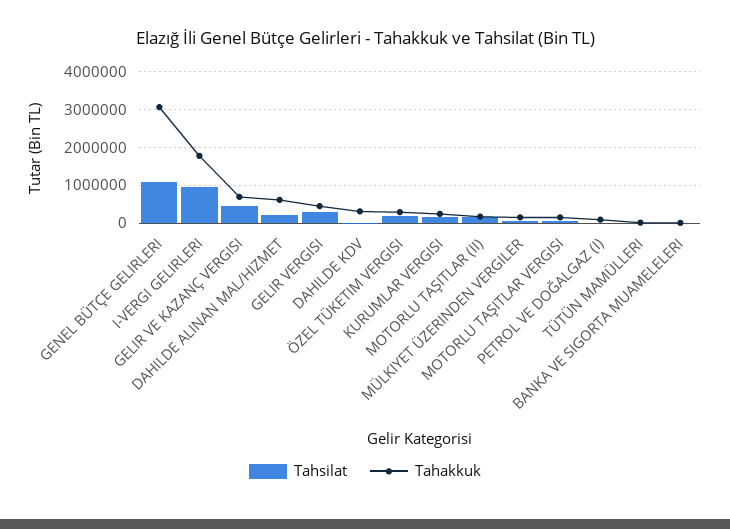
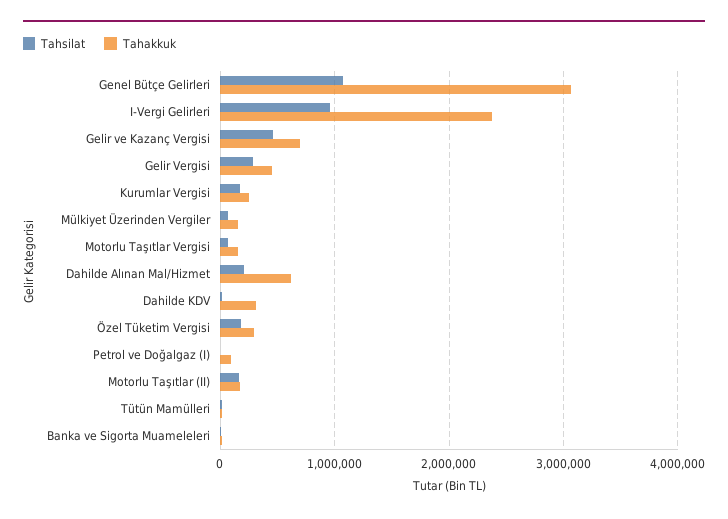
  {
    "Tahsilat": {
      "GENEL BÜTÇE GELIRLERI": 1100000,
      "I-VERGI GELIRLERI": 1000000,
      "GELIR VE KAZANÇ VERGISI": 500000,
      "DAHILDE ALINAN MAL/HIZMET": 200000,
      "GELIR VERGISI": 300000,
      "DAHILDE KDV": 0,
      "ÖZEL TÜKETIM VERGISI": 200000,
      "KURUMLAR VERGISI": 200000,
      "MOTORLU TAŞITLAR (II)": 200000,
      "MÜLKIYET ÜZERINDEN VERGILER": 100000,
      "MOTORLU TAŞITLAR VERGISI": 100000,
      "PETROL VE DOĞALGAZ (I)": 0,
      "TÜTÜN MAMÜLLERI": 0,
      "BANKA VE SIGORTA MUAMELELERI": 0
    },
    "Tahakkuk": {
      "GENEL BÜTÇE GELIRLERI": 3100000,
-     "I-VERGI GELIRLERI": 1800000,
+     "I-VERGI GELIRLERI": 2400000,
      "GELIR VE KAZANÇ VERGISI": 700000,
      "DAHILDE ALINAN MAL/HIZMET": 600000,
      "GELIR VERGISI": 400000,
      "DAHILDE KDV": 300000,
      "ÖZEL TÜKETIM VERGISI": 300000,
      "KURUMLAR VERGISI": 200000,
      "MOTORLU TAŞITLAR (II)": 200000,
      "MÜLKIYET ÜZERINDEN VERGILER": 200000,
      "MOTORLU TAŞITLAR VERGISI": 200000,
      "PETROL VE DOĞALGAZ (I)": 100000,
      "TÜTÜN MAMÜLLERI": 0,
      "BANKA VE SIGORTA MUAMELELERI": 0
    }
  }

